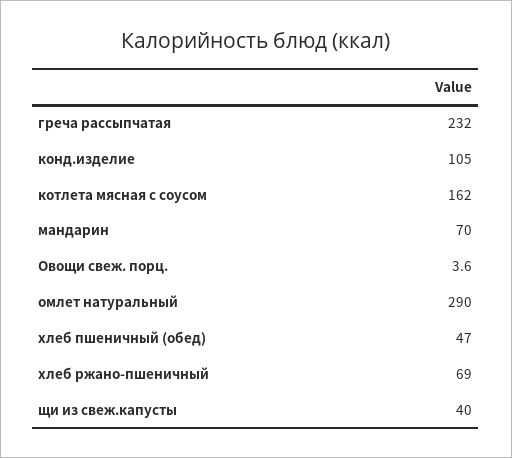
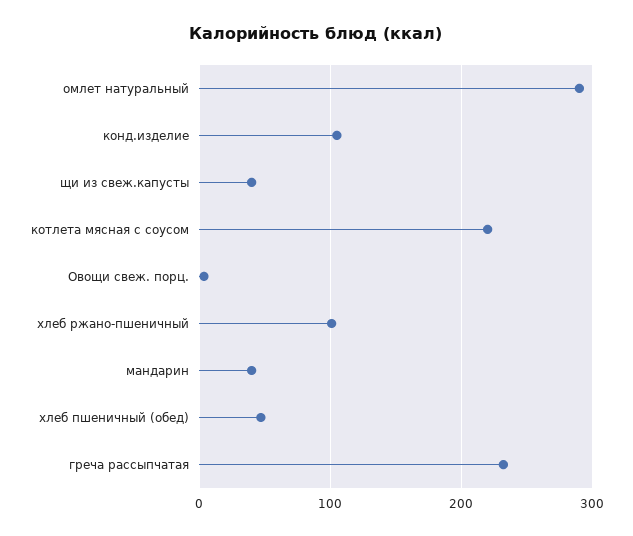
  {
    "греча рассыпчатая": 232,
    "конд.изделие": 105,
-   "котлета мясная с соусом": 162,
+   "котлета мясная с соусом": 220,
-   "мандарин": 70,
+   "мандарин": 40,
    "Овощи свеж. порц.": 3.6,
    "омлет натуральный": 290,
    "хлеб пшеничный (обед)": 47,
-   "хлеб ржано-пшеничный": 69,
+   "хлеб ржано-пшеничный": 100,
    "щи из свеж.капусты": 40
  }

